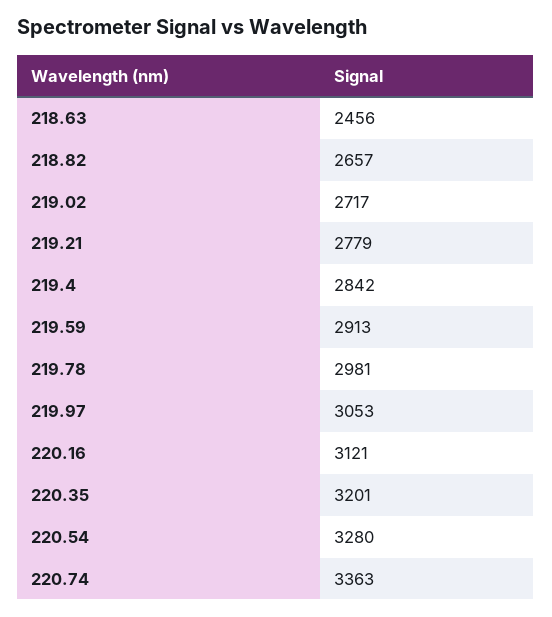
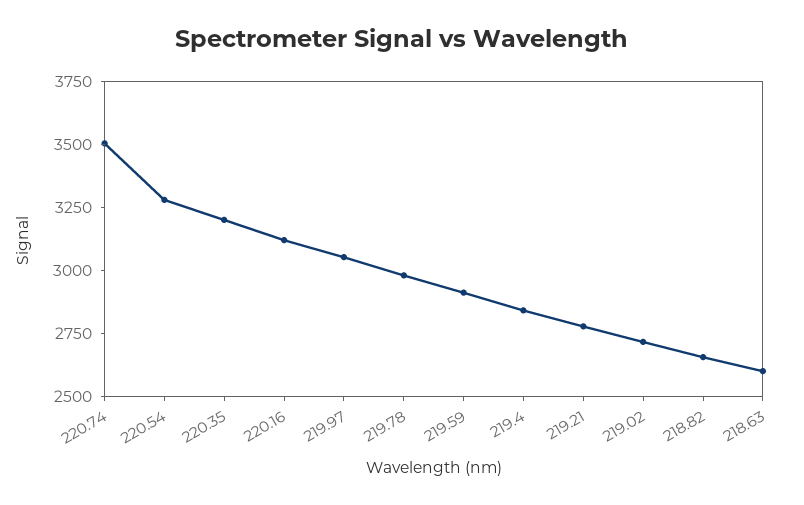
  {
-   "218.63": 2456,
+   "218.63": 2600,
    "218.82": 2657,
    "219.02": 2717,
    "219.21": 2779,
    "219.4": 2842,
    "219.59": 2913,
    "219.78": 2981,
    "219.97": 3053,
    "220.16": 3121,
    "220.35": 3201,
    "220.54": 3280,
-   "220.74": 3363
+   "220.74": 3500
  }

